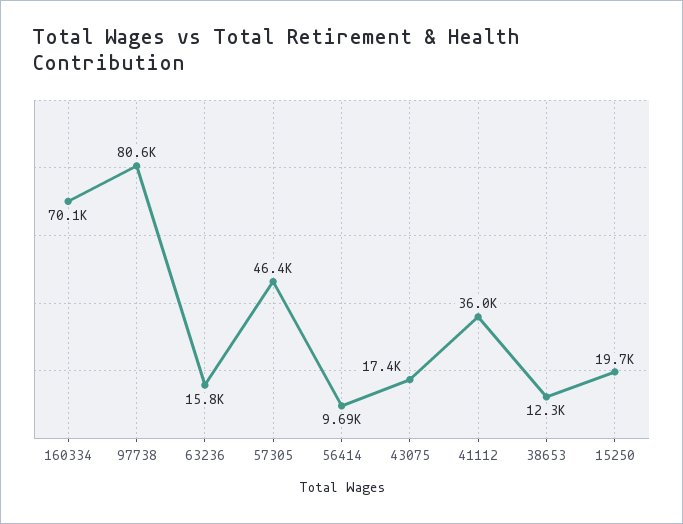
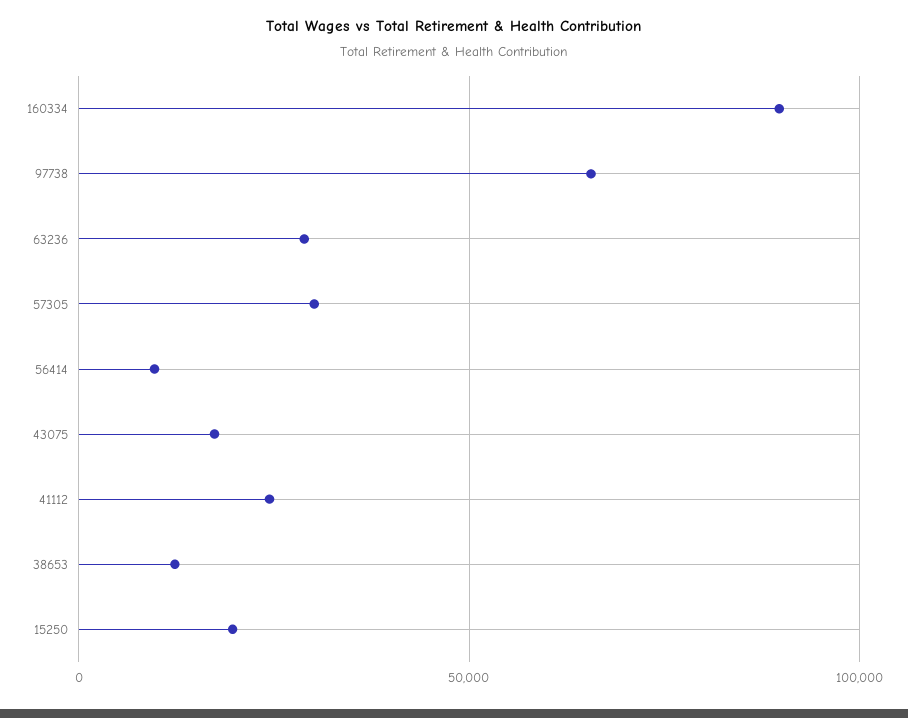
  {
-   "160334": 70100,
+   "160334": 90000,
-   "97738": 80600,
+   "97738": 65000,
-   "63236": 15800,
+   "63236": 30000,
-   "57305": 46400,
+   "57305": 30000,
    "56414": 9690,
    "43075": 17400,
-   "41112": 36000,
+   "41112": 25000,
    "38653": 12300,
    "15250": 19700
  }

